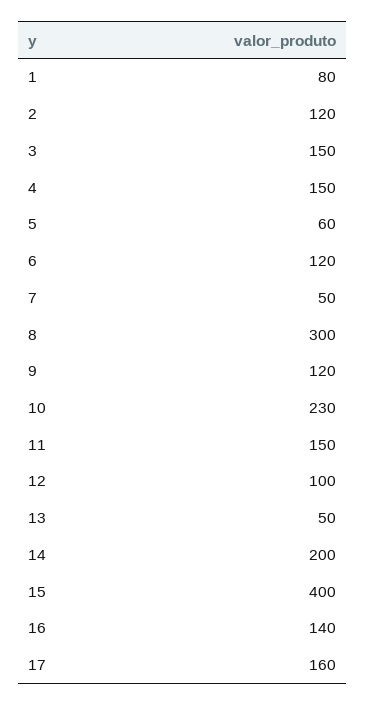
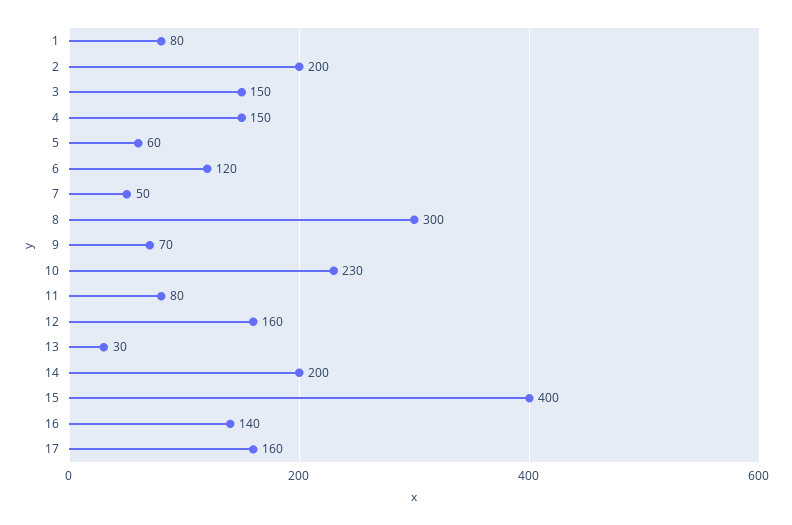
  {
    "1": 80,
-   "2": 120,
+   "2": 200,
    "3": 150,
    "4": 150,
    "5": 60,
    "6": 120,
    "7": 50,
    "8": 300,
-   "9": 120,
+   "9": 70,
    "10": 230,
-   "11": 150,
+   "11": 80,
-   "12": 100,
+   "12": 160,
-   "13": 50,
+   "13": 30,
    "14": 200,
    "15": 400,
    "16": 140,
    "17": 160
  }

